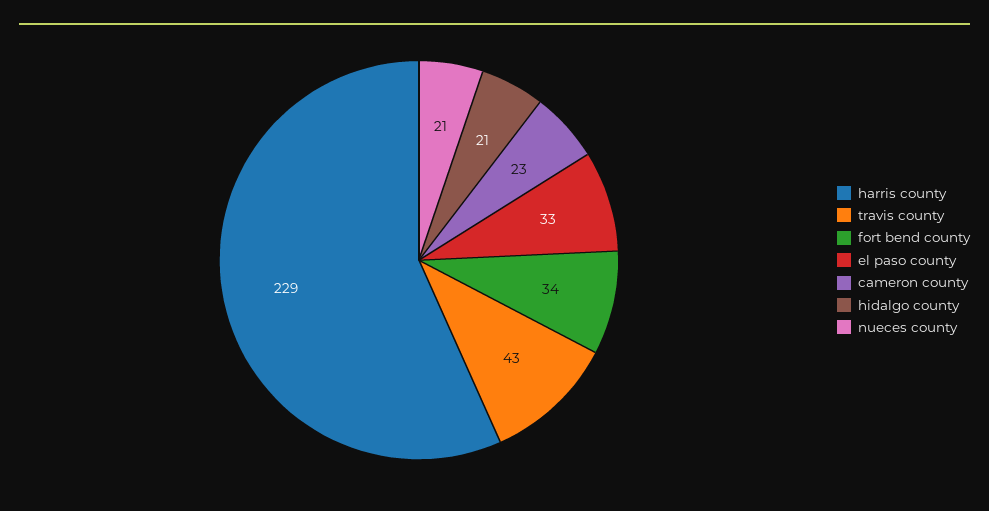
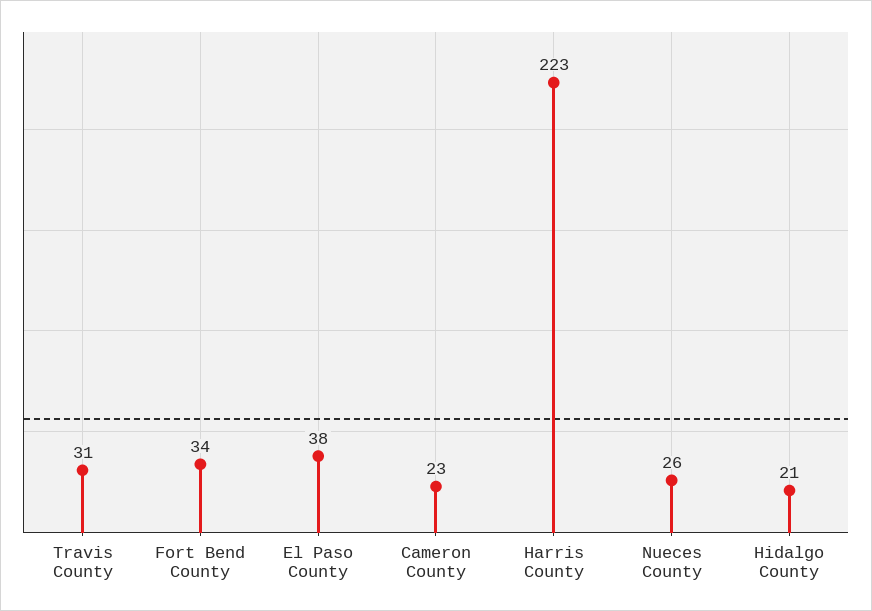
  {
-   "harris county": 229,
+   "harris county": 223,
-   "travis county": 43,
+   "travis county": 31,
    "fort bend county": 34,
-   "el paso county": 33,
+   "el paso county": 38,
    "cameron county": 23,
    "hidalgo county": 21,
-   "nueces county": 21
+   "nueces county": 26
  }

